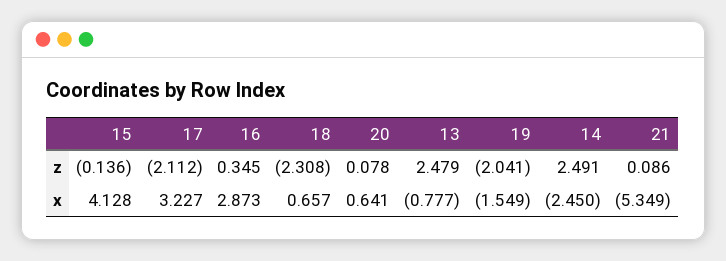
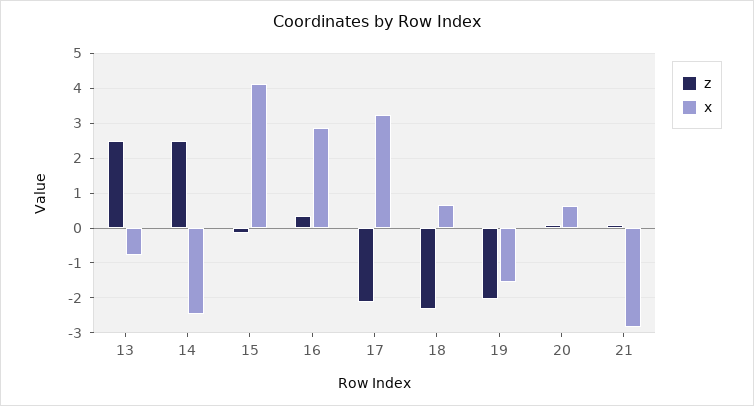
  {
    "z": {
      "15": -0.136,
      "17": -2.112,
      "16": 0.345,
      "18": -2.308,
      "20": 0.078,
      "13": 2.479,
      "19": -2.041,
      "14": 2.491,
      "21": 0.086
    },
    "x": {
      "15": 4.128,
      "17": 3.227,
      "16": 2.873,
      "18": 0.657,
      "20": 0.641,
      "13": -0.777,
      "19": -1.549,
      "14": -2.45,
-     "21": -5.349
+     "21": -2.8
    }
  }

